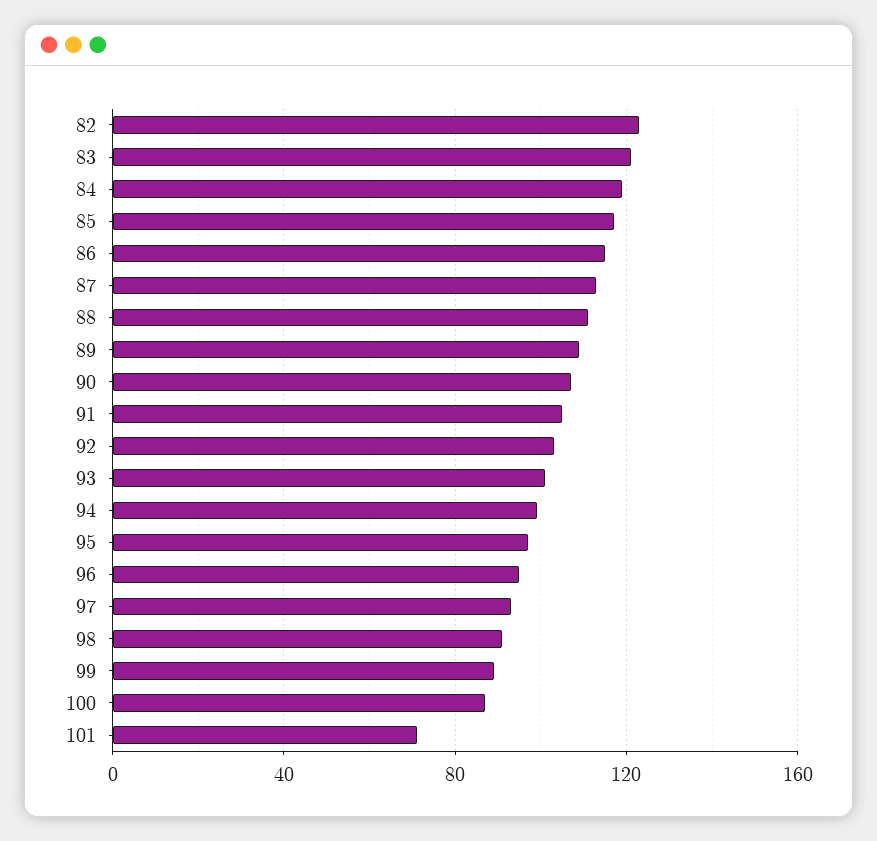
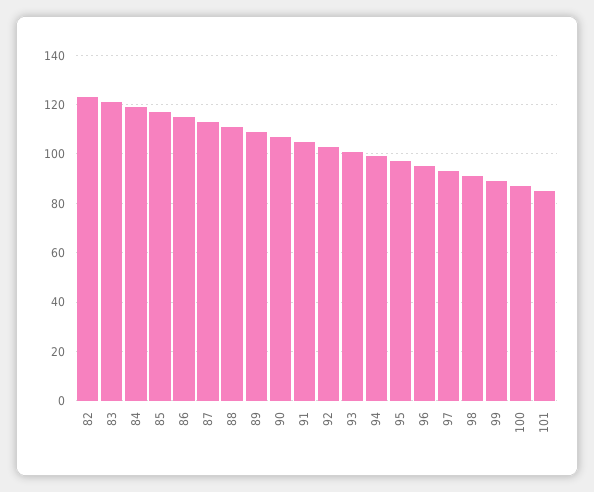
  {
    "82": 125,
    "83": 120,
    "84": 120,
    "85": 115,
    "86": 115,
    "87": 115,
    "88": 110,
    "89": 110,
    "90": 105,
    "91": 105,
    "92": 105,
    "93": 100,
    "94": 100,
    "95": 95,
    "96": 95,
    "97": 95,
    "98": 90,
    "99": 90,
    "100": 85,
-   "101": 70
+   "101": 85
  }

